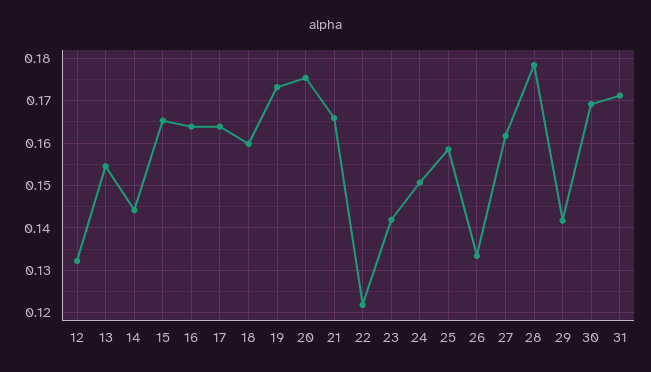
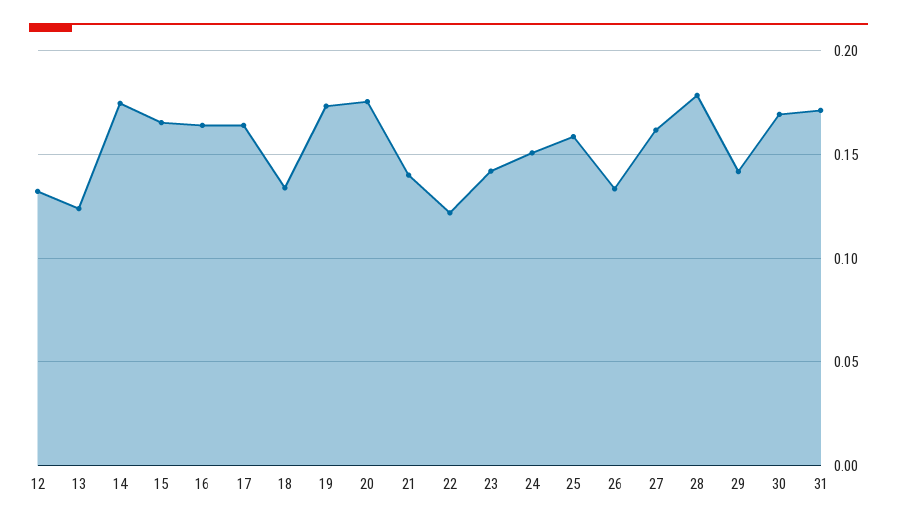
  {
    "12": 0.132,
-   "13": 0.154,
+   "13": 0.125,
-   "14": 0.144,
+   "14": 0.175,
    "15": 0.166,
    "16": 0.164,
    "17": 0.164,
-   "18": 0.16,
+   "18": 0.135,
    "19": 0.174,
    "20": 0.176,
-   "21": 0.166,
+   "21": 0.14,
    "22": 0.122,
    "23": 0.142,
    "24": 0.15,
    "25": 0.158,
    "26": 0.134,
    "27": 0.162,
    "28": 0.178,
    "29": 0.142,
    "30": 0.17,
    "31": 0.172
  }

